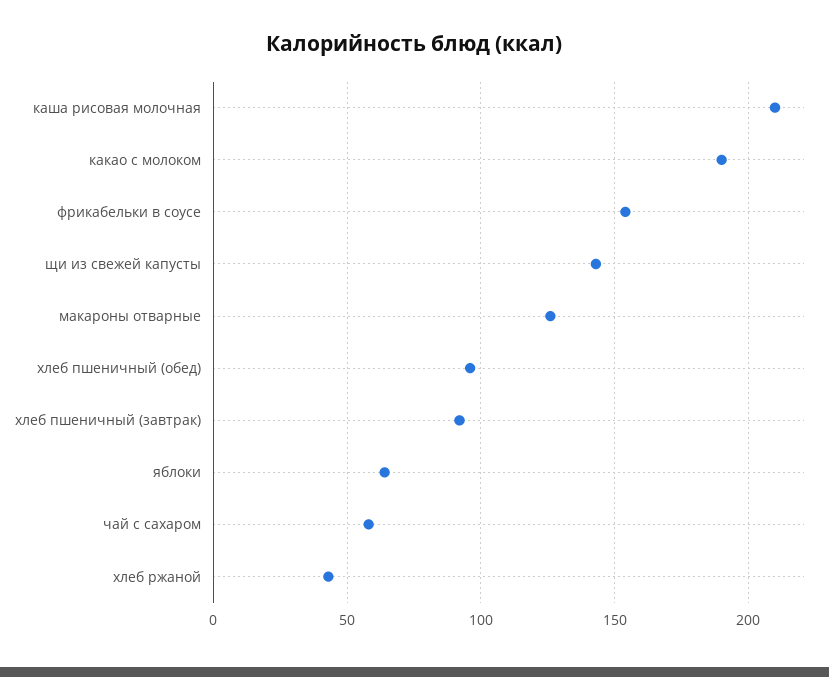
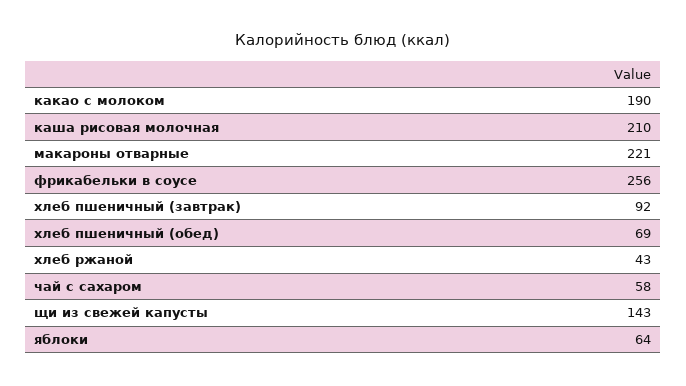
  {
    "каша рисовая молочная": 210,
    "какао с молоком": 190,
-   "фрикабельки в соусе": 155,
+   "фрикабельки в соусе": 256,
    "щи из свежей капусты": 143,
-   "макароны отварные": 125,
+   "макароны отварные": 221,
-   "хлеб пшеничный (обед)": 95,
+   "хлеб пшеничный (обед)": 69,
    "хлеб пшеничный (завтрак)": 92,
    "яблоки": 64,
    "чай с сахаром": 58,
    "хлеб ржаной": 43
  }

